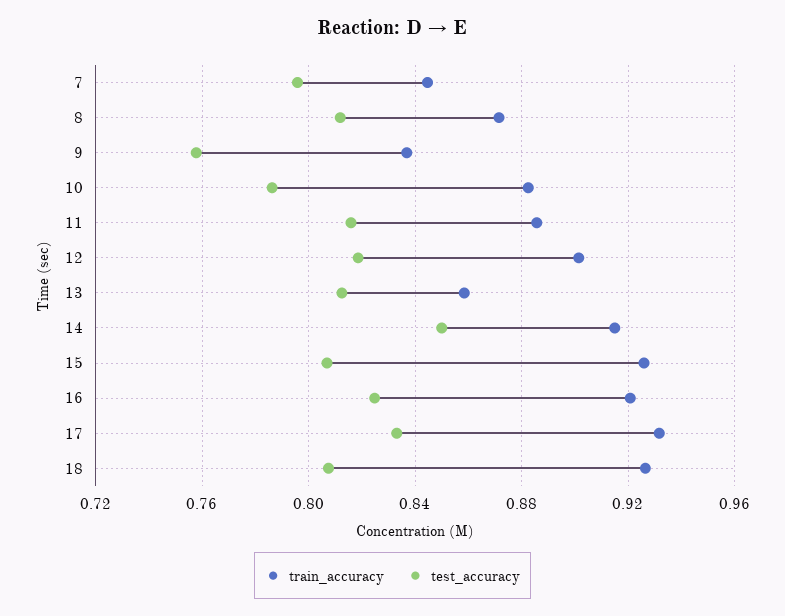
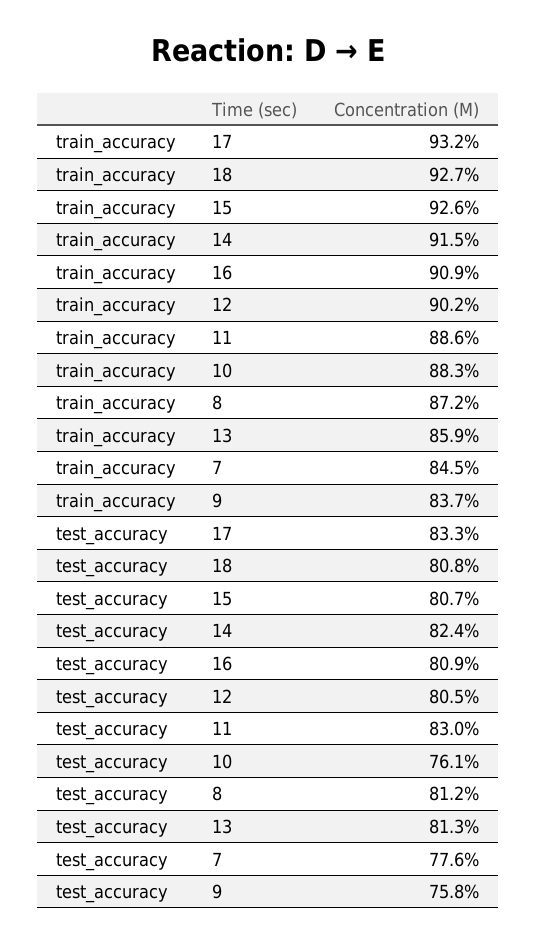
  {
    "train_accuracy": {
      "7": 0.845,
      "8": 0.872,
      "9": 0.837,
      "10": 0.883,
      "11": 0.886,
      "12": 0.902,
      "13": 0.859,
      "14": 0.915,
      "15": 0.926,
-     "16": 0.92,
+     "16": 0.909,
      "17": 0.932,
      "18": 0.927
    },
    "test_accuracy": {
-     "7": 0.795,
+     "7": 0.776,
      "8": 0.812,
      "9": 0.758,
-     "10": 0.785,
+     "10": 0.761,
-     "11": 0.815,
+     "11": 0.83,
-     "12": 0.82,
+     "12": 0.805,
      "13": 0.813,
-     "14": 0.85,
+     "14": 0.824,
      "15": 0.807,
-     "16": 0.825,
+     "16": 0.809,
      "17": 0.833,
      "18": 0.808
    }
  }

